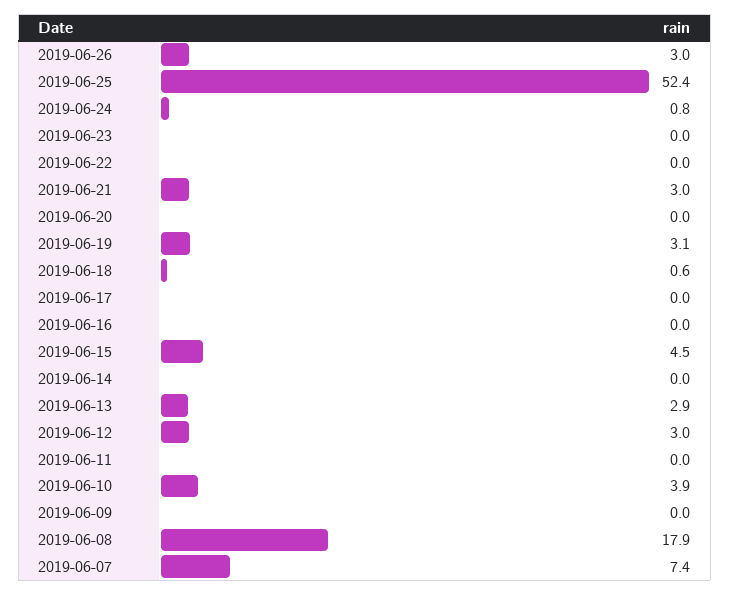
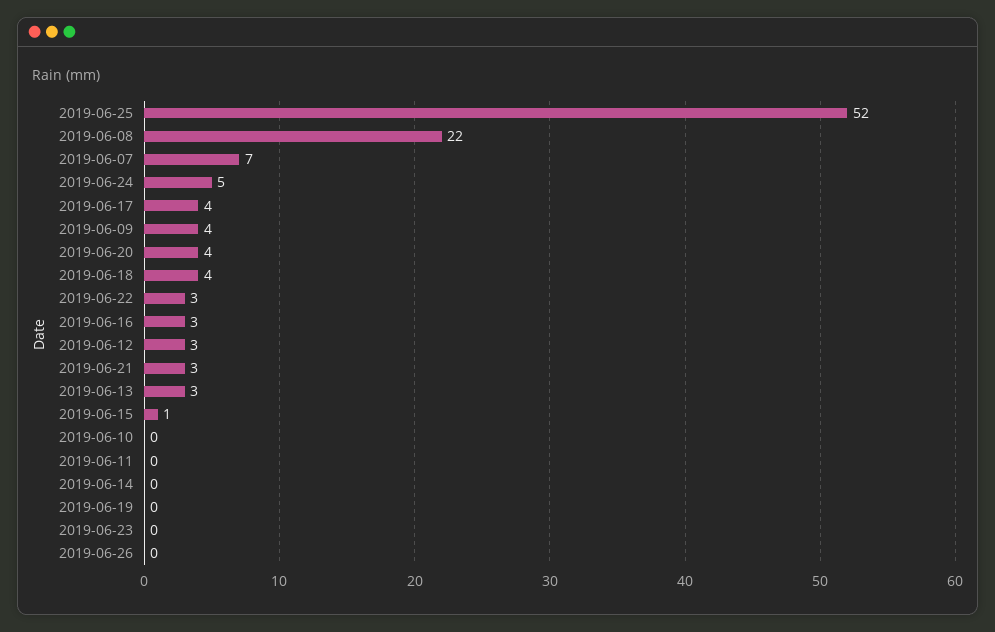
  {
-   "2019-06-26": 3,
+   "2019-06-26": 0,
    "2019-06-25": 52.4,
-   "2019-06-24": 0.8,
+   "2019-06-24": 5,
    "2019-06-23": 0,
-   "2019-06-22": 0,
+   "2019-06-22": 3,
    "2019-06-21": 3,
-   "2019-06-20": 0,
+   "2019-06-20": 4,
-   "2019-06-19": 3.1,
+   "2019-06-19": 0,
-   "2019-06-18": 0.6,
+   "2019-06-18": 4,
-   "2019-06-17": 0,
+   "2019-06-17": 4,
-   "2019-06-16": 0,
+   "2019-06-16": 3,
-   "2019-06-15": 4.5,
+   "2019-06-15": 1,
    "2019-06-14": 0,
    "2019-06-13": 2.9,
    "2019-06-12": 3,
    "2019-06-11": 0,
-   "2019-06-10": 3.9,
+   "2019-06-10": 0,
-   "2019-06-09": 0,
+   "2019-06-09": 4,
-   "2019-06-08": 17.9,
+   "2019-06-08": 22,
    "2019-06-07": 7.4
  }

